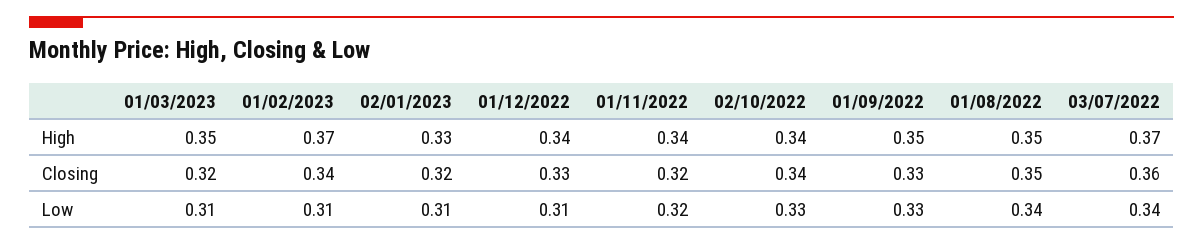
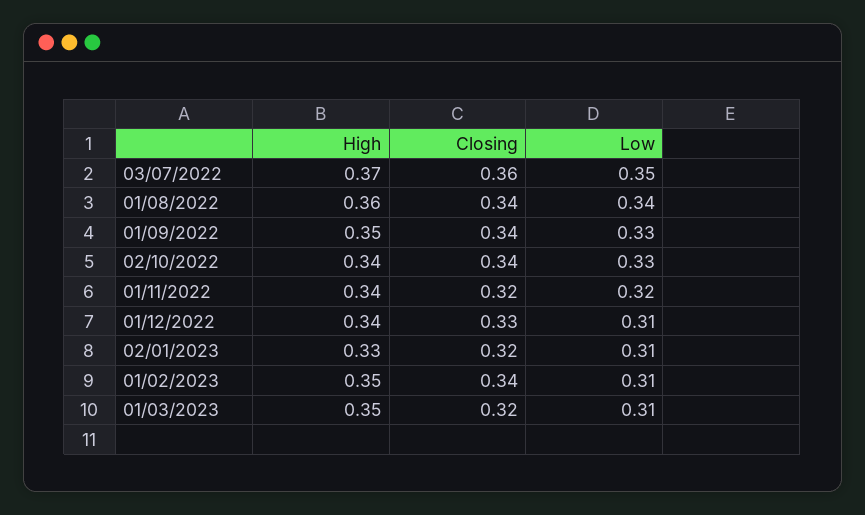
  {
    "01/03/2023": {
      "High": 0.35,
      "Closing": 0.32,
      "Low": 0.31
    },
    "01/02/2023": {
-     "High": 0.37,
+     "High": 0.35,
      "Closing": 0.34,
      "Low": 0.31
    },
    "02/01/2023": {
      "High": 0.33,
      "Closing": 0.32,
      "Low": 0.31
    },
    "01/12/2022": {
      "High": 0.34,
      "Closing": 0.33,
      "Low": 0.31
    },
    "01/11/2022": {
      "High": 0.34,
      "Closing": 0.32,
      "Low": 0.32
    },
    "02/10/2022": {
      "High": 0.34,
      "Closing": 0.34,
      "Low": 0.33
    },
    "01/09/2022": {
      "High": 0.35,
-     "Closing": 0.33,
+     "Closing": 0.34,
      "Low": 0.33
    },
    "01/08/2022": {
-     "High": 0.35,
+     "High": 0.36,
-     "Closing": 0.35,
+     "Closing": 0.34,
      "Low": 0.34
    },
    "03/07/2022": {
      "High": 0.37,
      "Closing": 0.36,
-     "Low": 0.34
+     "Low": 0.35
    }
  }

